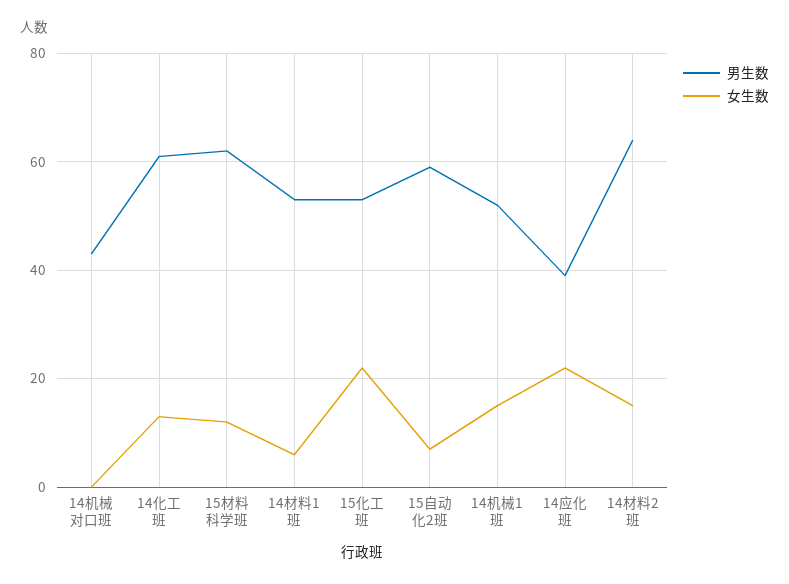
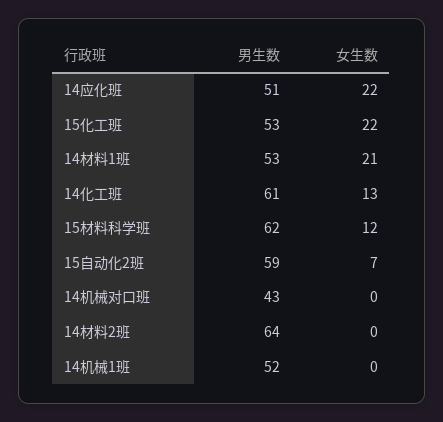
  {
    "男生数": {
      "14机械对口班": 43,
      "14化工班": 61,
      "15材料科学班": 62,
      "14材料1班": 53,
      "15化工班": 53,
      "15自动化2班": 59,
      "14机械1班": 52,
-     "14应化班": 40,
+     "14应化班": 51,
      "14材料2班": 64
    },
    "女生数": {
      "14机械对口班": 0,
      "14化工班": 13,
      "15材料科学班": 12,
-     "14材料1班": 5,
+     "14材料1班": 21,
      "15化工班": 22,
      "15自动化2班": 7,
-     "14机械1班": 15,
+     "14机械1班": 0,
      "14应化班": 22,
-     "14材料2班": 15
+     "14材料2班": 0
    }
  }

